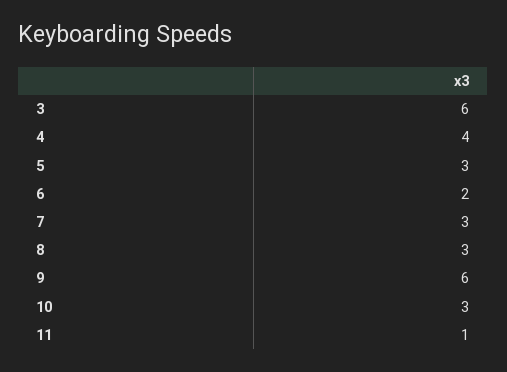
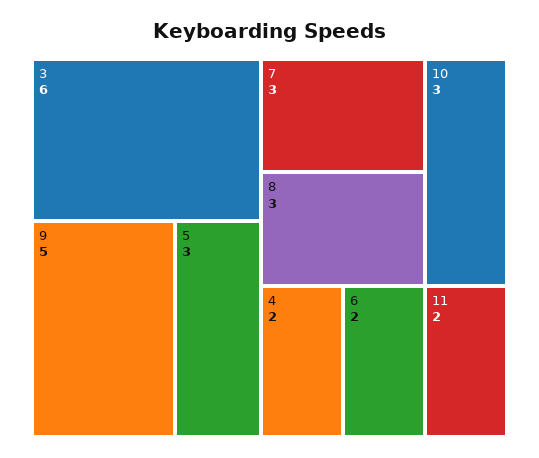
  {
    "3": 6,
-   "4": 4,
+   "4": 2,
    "5": 3,
    "6": 2,
    "7": 3,
    "8": 3,
-   "9": 6,
+   "9": 5,
    "10": 3,
-   "11": 1
+   "11": 2
  }

